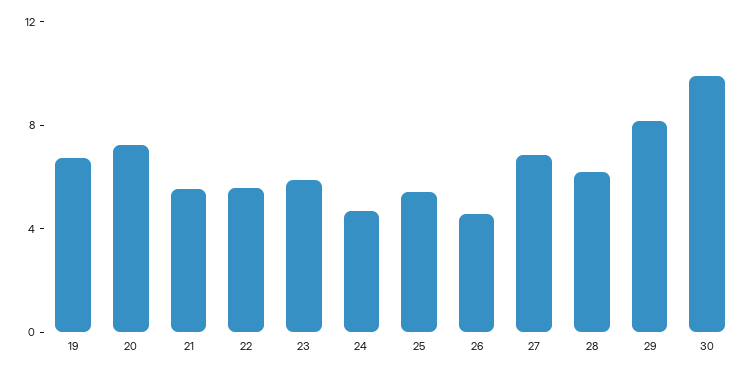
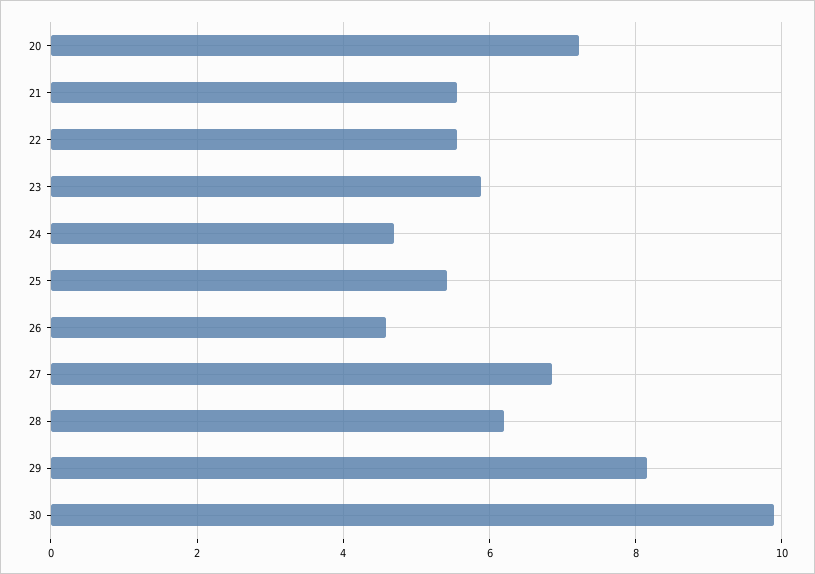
  {
-   "19": 7,
    "20": 7.2,
    "21": 5.6,
    "22": 5.6,
    "23": 5.8,
    "24": 4.8,
    "25": 5.4,
    "26": 4.6,
    "27": 6.8,
    "28": 6.2,
    "29": 8.2,
    "30": 9.8
  }

